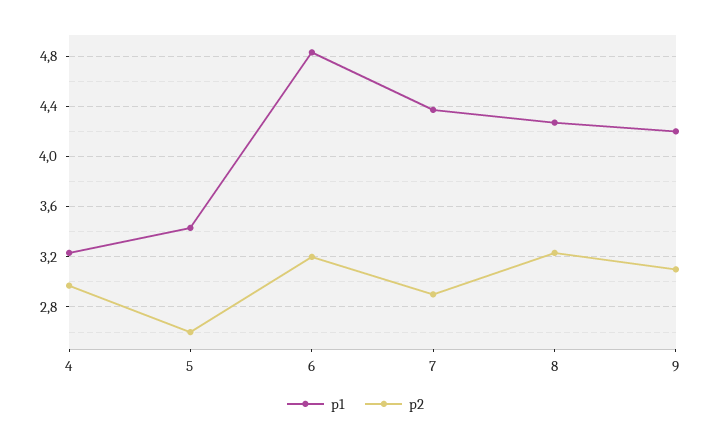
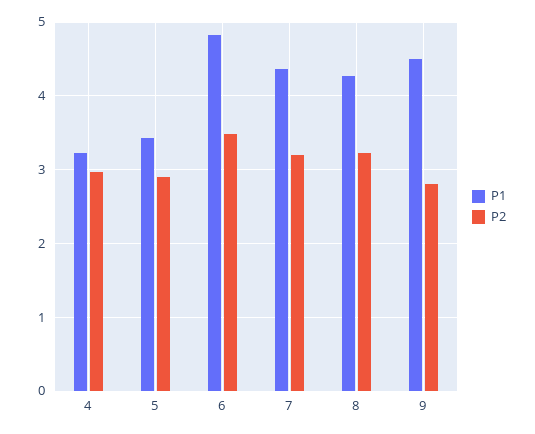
  {
    "p1": {
      "4": 3.25,
      "5": 3.45,
      "6": 4.85,
      "7": 4.35,
      "8": 4.25,
-     "9": 4.2
+     "9": 4.5
    },
    "p2": {
      "4": 2.95,
-     "5": 2.6,
+     "5": 2.9,
-     "6": 3.2,
+     "6": 3.5,
-     "7": 2.9,
+     "7": 3.2,
      "8": 3.25,
-     "9": 3.1
+     "9": 2.8
    }
  }

